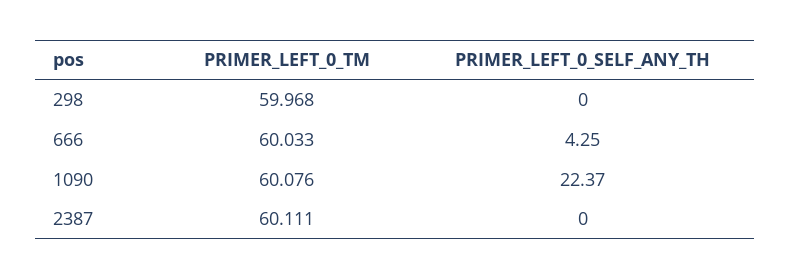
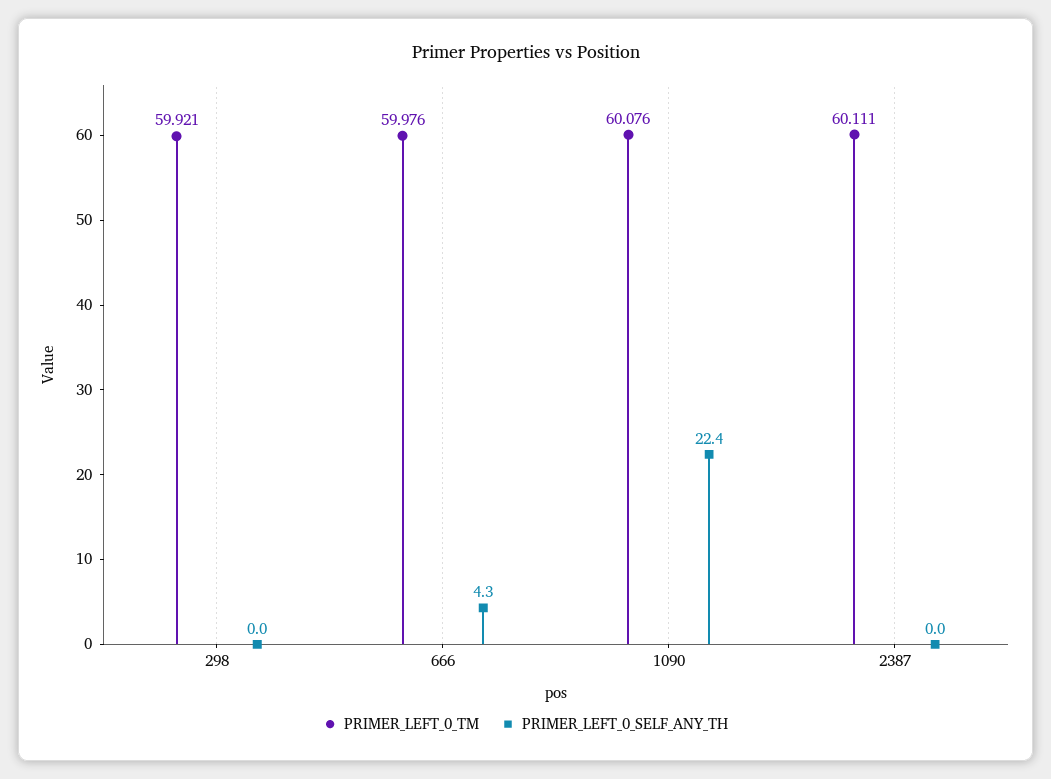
  {
    "PRIMER_LEFT_0_TM": {
-     "298": 59.968,
+     "298": 59.921,
-     "666": 60.033,
+     "666": 59.976,
      "1090": 60.076,
      "2387": 60.111
    },
    "PRIMER_LEFT_0_SELF_ANY_TH": {
      "298": 0,
      "666": 4.25,
      "1090": 22.37,
      "2387": 0
    }
  }

